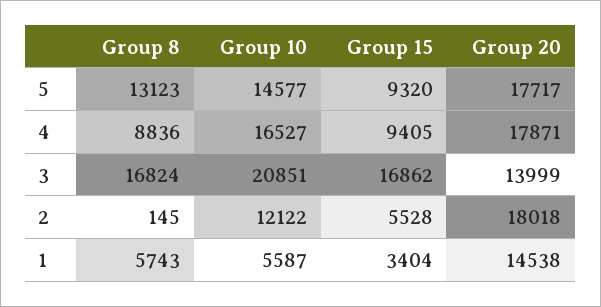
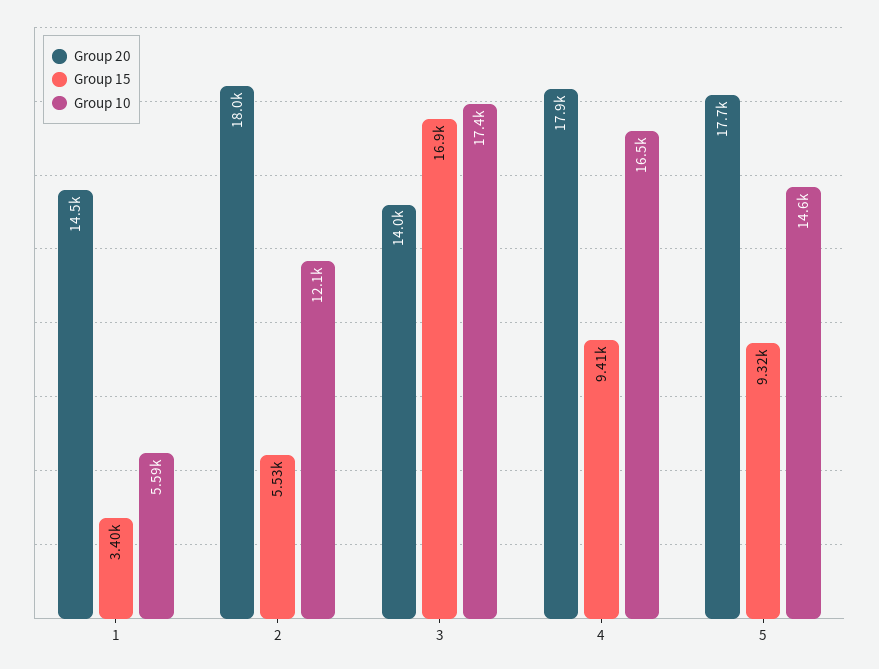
  {
-   "Group 8": {
-     "5": 13123,
-     "4": 8836,
-     "3": 16824,
-     "2": 145,
-     "1": 5743
-   },
    "Group 10": {
      "5": 14577,
      "4": 16527,
-     "3": 20851,
+     "3": 17400,
      "2": 12122,
      "1": 5587
    },
    "Group 15": {
      "5": 9320,
      "4": 9405,
      "3": 16862,
      "2": 5528,
      "1": 3404
    },
    "Group 20": {
      "5": 17717,
      "4": 17871,
      "3": 13999,
      "2": 18018,
      "1": 14538
    }
  }

